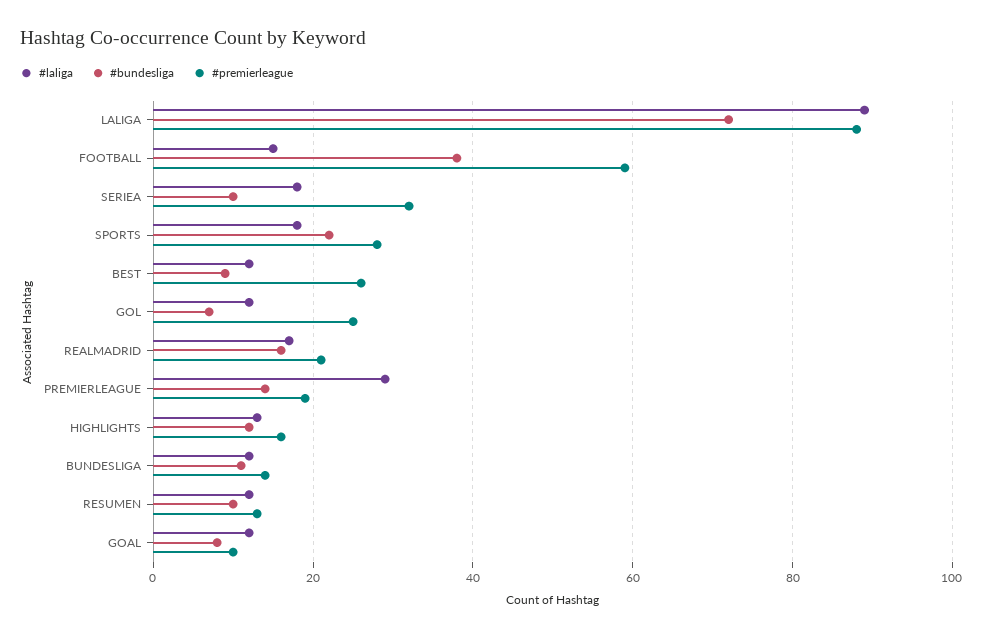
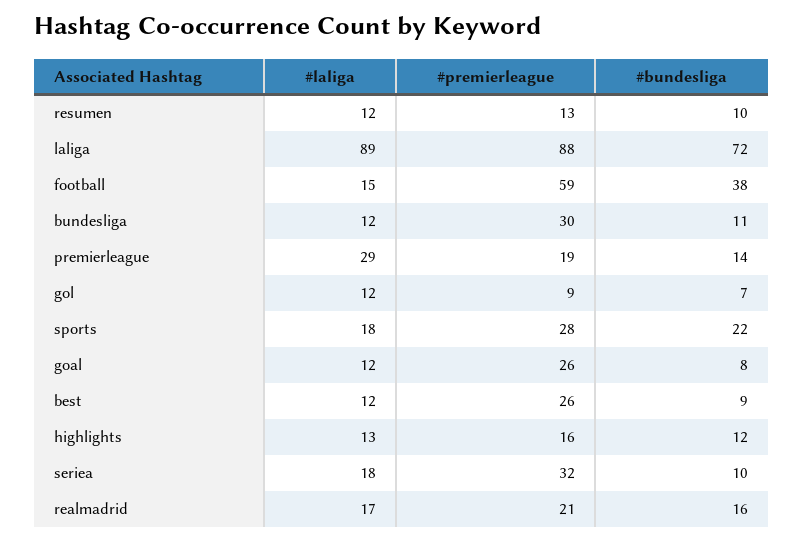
  {
    "#laliga": {
      "LALIGA": 89,
      "FOOTBALL": 15,
      "SERIEA": 18,
      "SPORTS": 18,
      "BEST": 12,
      "GOL": 12,
      "REALMADRID": 17,
      "PREMIERLEAGUE": 29,
      "HIGHLIGHTS": 13,
      "BUNDESLIGA": 12,
      "RESUMEN": 12,
      "GOAL": 12
    },
    "#bundesliga": {
      "LALIGA": 72,
      "FOOTBALL": 38,
      "SERIEA": 10,
      "SPORTS": 22,
      "BEST": 9,
      "GOL": 7,
      "REALMADRID": 16,
      "PREMIERLEAGUE": 14,
      "HIGHLIGHTS": 12,
      "BUNDESLIGA": 11,
      "RESUMEN": 10,
      "GOAL": 8
    },
    "#premierleague": {
      "LALIGA": 88,
      "FOOTBALL": 59,
      "SERIEA": 32,
      "SPORTS": 28,
      "BEST": 26,
-     "GOL": 25,
+     "GOL": 9,
      "REALMADRID": 21,
      "PREMIERLEAGUE": 19,
      "HIGHLIGHTS": 16,
-     "BUNDESLIGA": 15,
+     "BUNDESLIGA": 30,
      "RESUMEN": 13,
-     "GOAL": 10
+     "GOAL": 26
    }
  }

